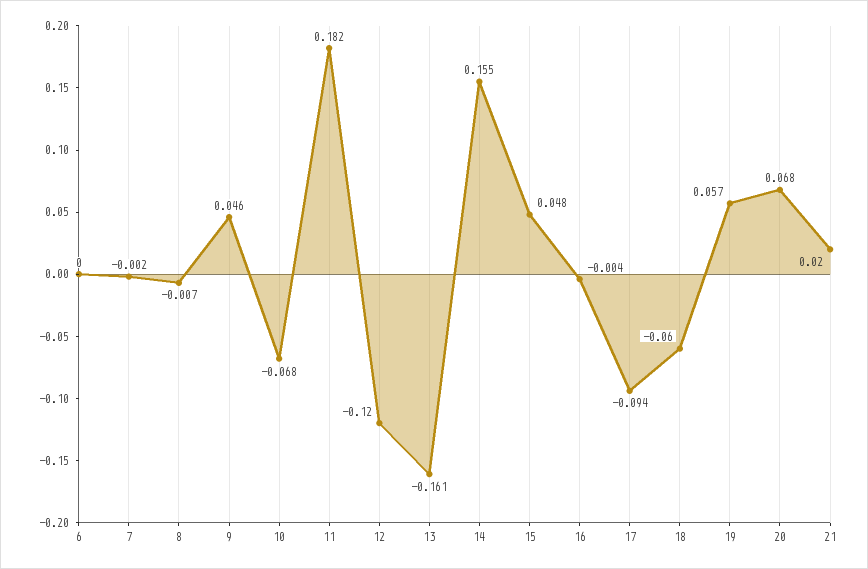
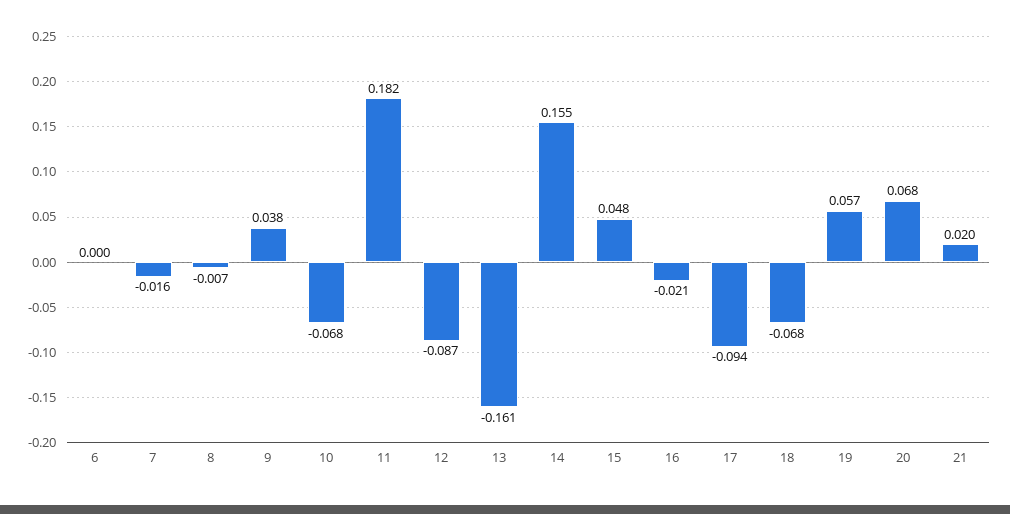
  {
    "6": 0,
-   "7": -0.002,
+   "7": -0.016,
    "8": -0.007,
-   "9": 0.046,
+   "9": 0.038,
    "10": -0.068,
    "11": 0.182,
-   "12": -0.12,
+   "12": -0.087,
    "13": -0.161,
    "14": 0.155,
    "15": 0.048,
-   "16": -0.004,
+   "16": -0.021,
    "17": -0.094,
-   "18": -0.06,
+   "18": -0.068,
    "19": 0.057,
    "20": 0.068,
    "21": 0.02
  }

